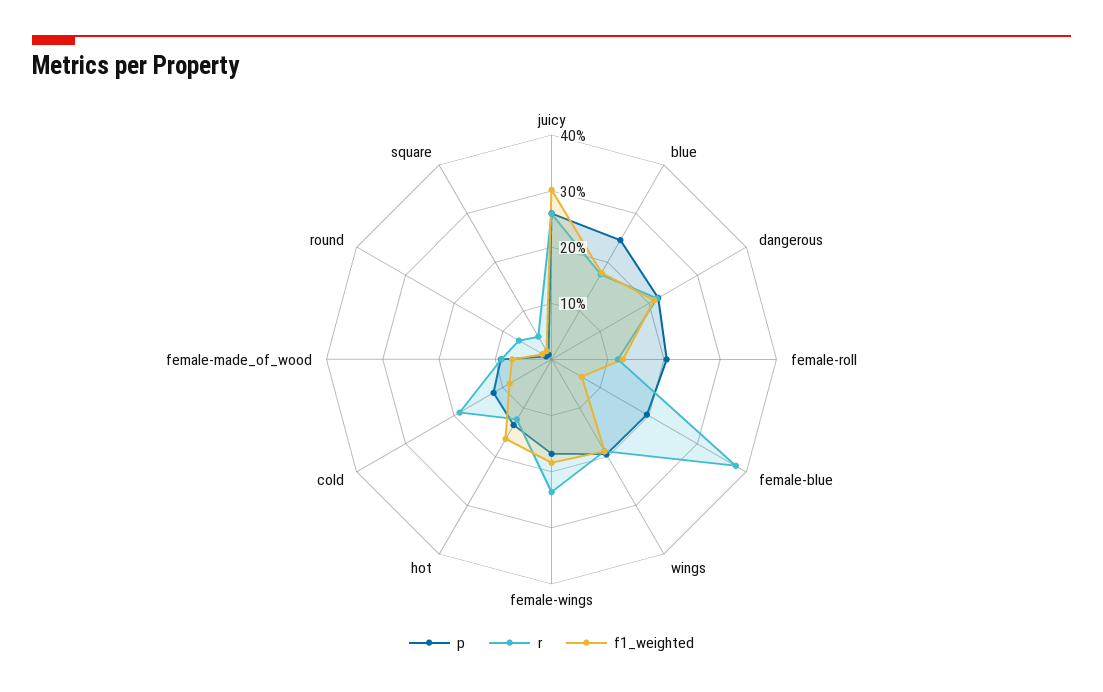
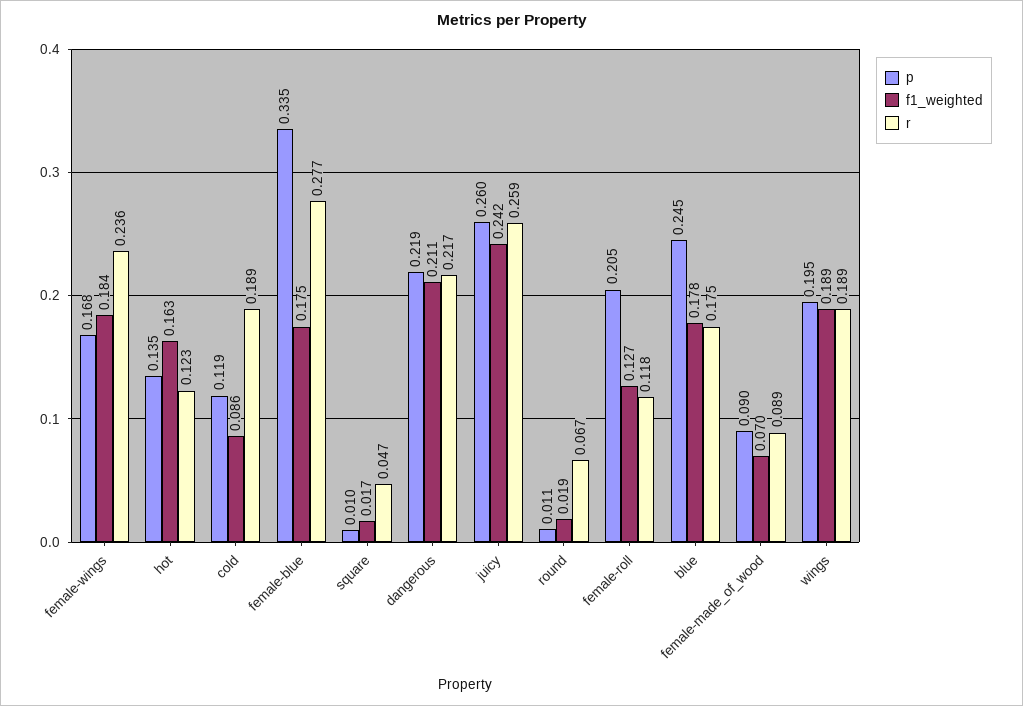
  {
    "p": {
      "juicy": 0.26,
      "blue": 0.245,
      "dangerous": 0.219,
      "female-roll": 0.205,
-     "female-blue": 0.2,
+     "female-blue": 0.335,
      "wings": 0.195,
      "female-wings": 0.168,
      "hot": 0.135,
      "cold": 0.119,
      "female-made_of_wood": 0.09,
      "round": 0.011,
      "square": 0.01
    },
    "r": {
      "juicy": 0.259,
      "blue": 0.175,
      "dangerous": 0.217,
      "female-roll": 0.118,
-     "female-blue": 0.38,
+     "female-blue": 0.277,
      "wings": 0.189,
      "female-wings": 0.236,
      "hot": 0.123,
      "cold": 0.189,
      "female-made_of_wood": 0.089,
      "round": 0.067,
      "square": 0.047
    },
    "f1_weighted": {
-     "juicy": 0.3,
+     "juicy": 0.242,
      "blue": 0.178,
      "dangerous": 0.211,
      "female-roll": 0.127,
-     "female-blue": 0.06,
+     "female-blue": 0.175,
      "wings": 0.189,
      "female-wings": 0.184,
      "hot": 0.163,
      "cold": 0.086,
      "female-made_of_wood": 0.07,
      "round": 0.019,
      "square": 0.017
    }
  }

